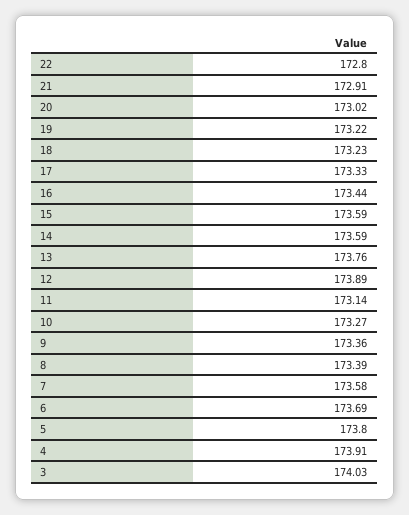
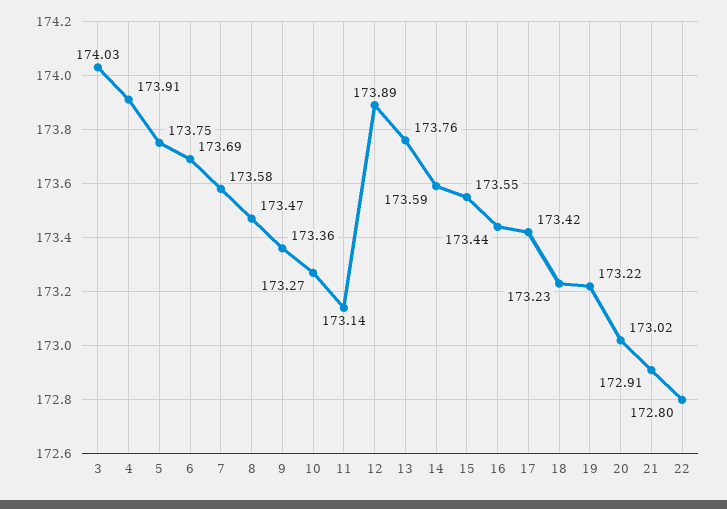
  {
    "22": 172.8,
    "21": 172.91,
    "20": 173.02,
    "19": 173.22,
    "18": 173.23,
-   "17": 173.33,
+   "17": 173.42,
    "16": 173.44,
-   "15": 173.59,
+   "15": 173.55,
    "14": 173.59,
    "13": 173.76,
    "12": 173.89,
    "11": 173.14,
    "10": 173.27,
    "9": 173.36,
-   "8": 173.39,
+   "8": 173.47,
    "7": 173.58,
    "6": 173.69,
-   "5": 173.8,
+   "5": 173.75,
    "4": 173.91,
    "3": 174.03
  }

